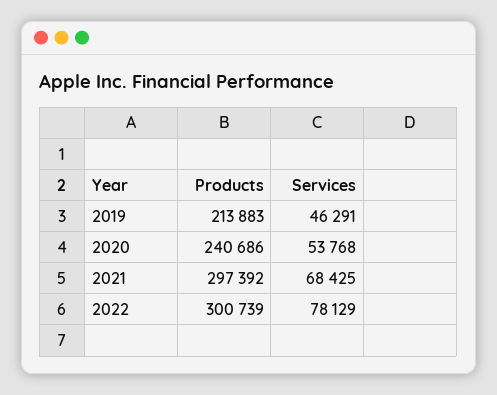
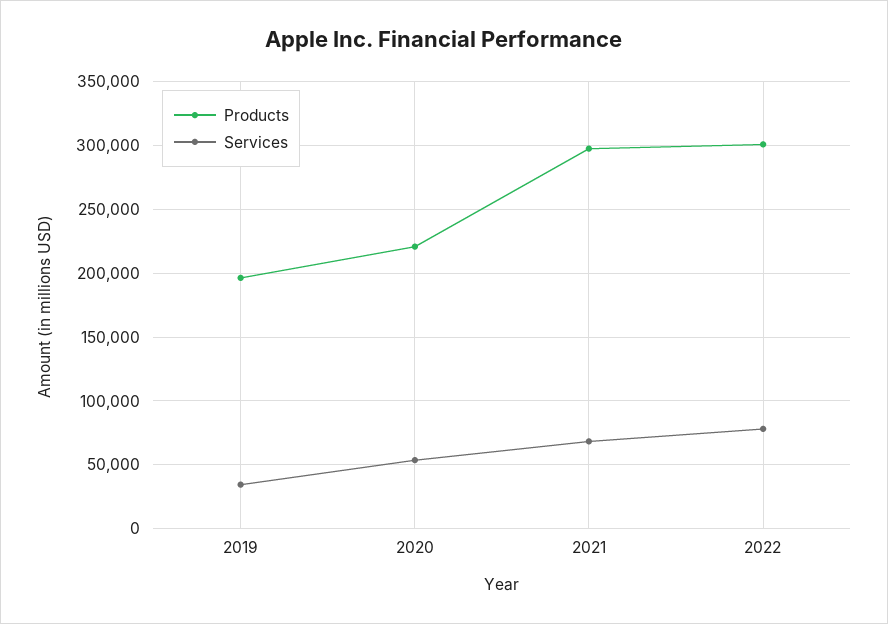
  {
    "Products": {
-     "2019": 213883,
+     "2019": 195000,
-     "2020": 240686,
+     "2020": 220000,
      "2021": 297392,
      "2022": 300739
    },
    "Services": {
-     "2019": 46291,
+     "2019": 35000,
      "2020": 53768,
      "2021": 68425,
      "2022": 78129
    }
  }

